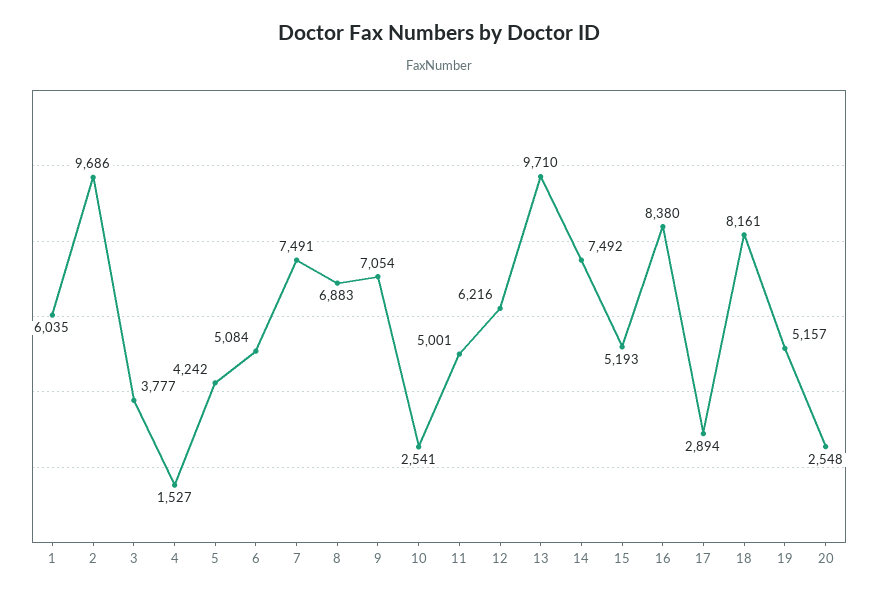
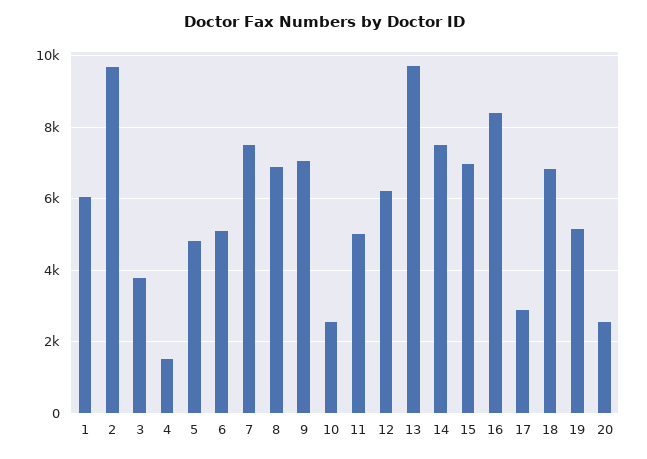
  {
    "1": 6035,
    "2": 9686,
    "3": 3777,
    "4": 1527,
-   "5": 4242,
+   "5": 4800,
    "6": 5084,
    "7": 7491,
    "8": 6883,
    "9": 7054,
    "10": 2541,
    "11": 5001,
    "12": 6216,
    "13": 9710,
    "14": 7492,
-   "15": 5193,
+   "15": 7000,
    "16": 8380,
    "17": 2894,
-   "18": 8161,
+   "18": 6800,
    "19": 5157,
    "20": 2548
  }

